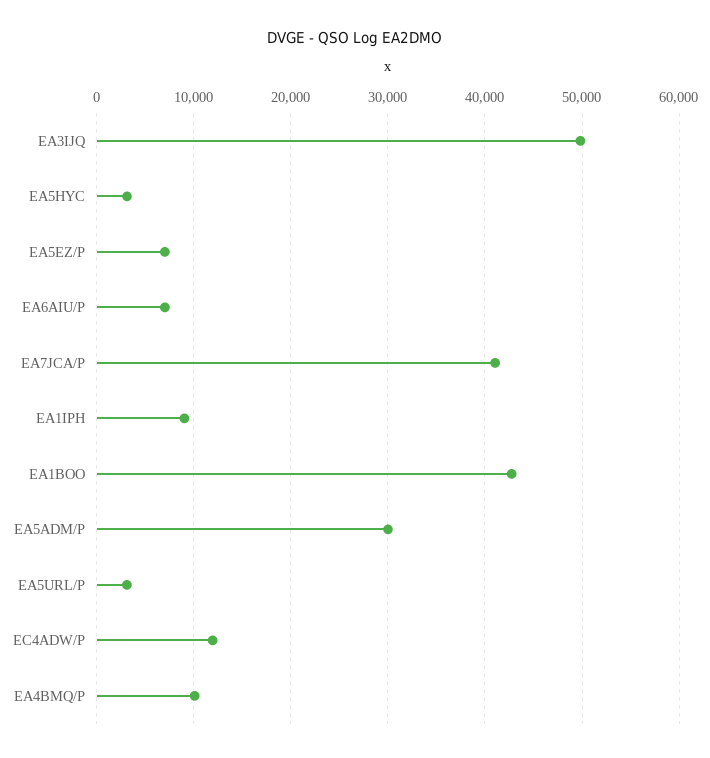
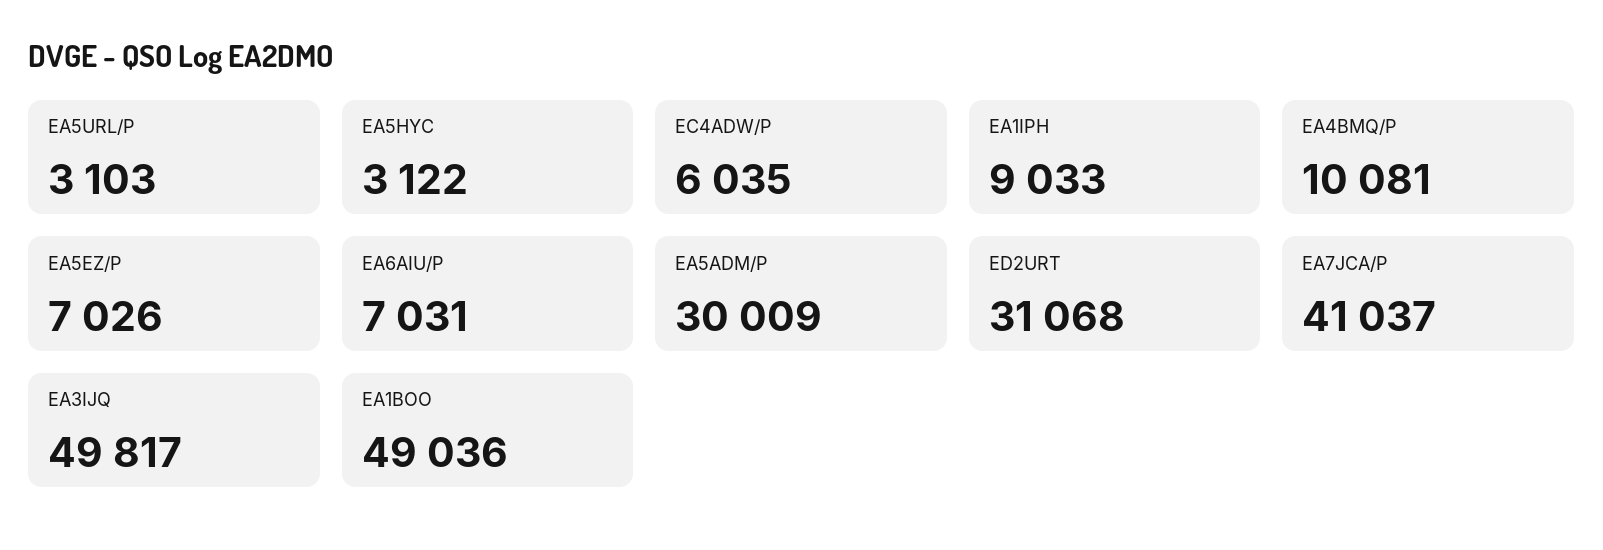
  {
    "EA3IJQ": 49817,
    "EA5HYC": 3122,
    "EA5EZ/P": 7026,
    "EA6AIU/P": 7031,
    "EA7JCA/P": 41037,
    "EA1IPH": 9033,
-   "EA1BOO": 43000,
+   "EA1BOO": 49036,
    "EA5ADM/P": 30009,
    "EA5URL/P": 3103,
-   "EC4ADW/P": 12000,
+   "EC4ADW/P": 6035,
-   "EA4BMQ/P": 10081
+   "EA4BMQ/P": 10081,
+   "ED2URT": 31068
  }

